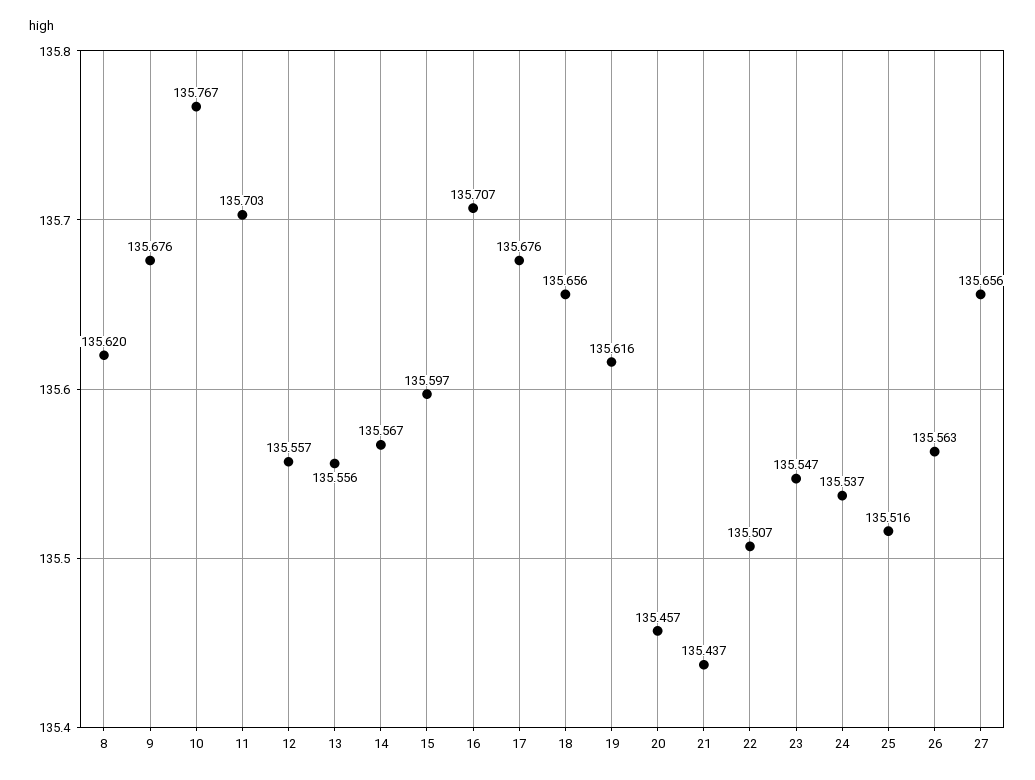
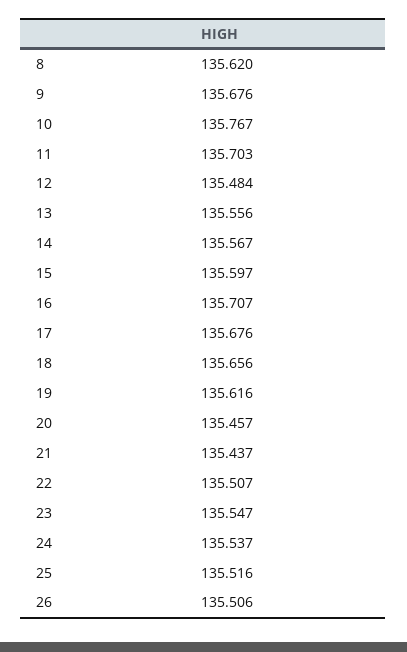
  {
    "8": 135.62,
    "9": 135.676,
    "10": 135.767,
    "11": 135.703,
-   "12": 135.557,
+   "12": 135.484,
    "13": 135.556,
    "14": 135.567,
    "15": 135.597,
    "16": 135.707,
    "17": 135.676,
    "18": 135.656,
    "19": 135.616,
    "20": 135.457,
    "21": 135.437,
    "22": 135.507,
    "23": 135.547,
    "24": 135.537,
    "25": 135.516,
-   "26": 135.563,
+   "26": 135.506
-   "27": 135.656
  }

